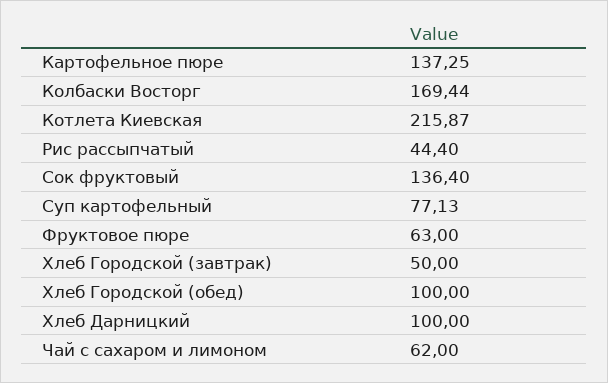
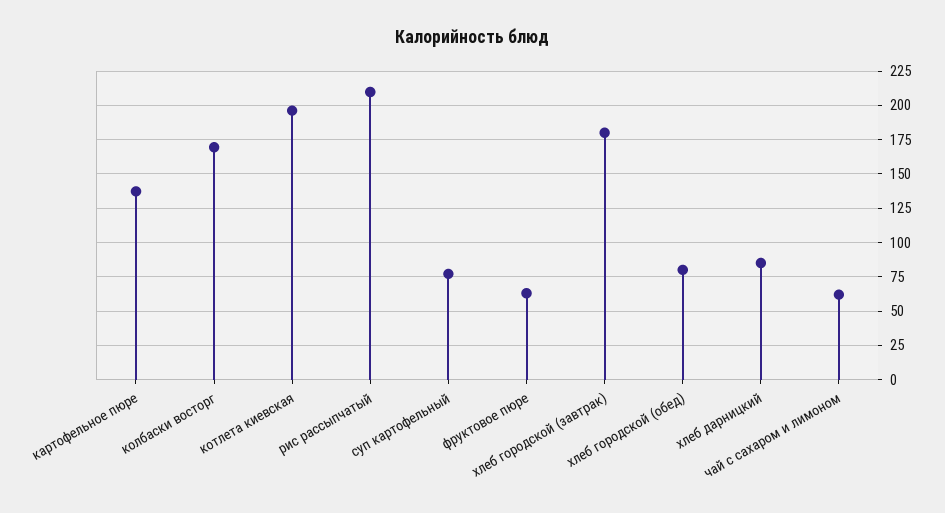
  {
    "Картофельное пюре": 137.25,
    "Колбаски Восторг": 169.44,
-   "Котлета Киевская": 215.87,
+   "Котлета Киевская": 195,
-   "Рис рассыпчатый": 44.4,
+   "Рис рассыпчатый": 210,
-   "Сок фруктовый": 136.4,
    "Суп картофельный": 77.13,
    "Фруктовое пюре": 63,
-   "Хлеб Городской (завтрак)": 50,
+   "Хлеб Городской (завтрак)": 180,
-   "Хлеб Городской (обед)": 100,
+   "Хлеб Городской (обед)": 80,
-   "Хлеб Дарницкий": 100,
+   "Хлеб Дарницкий": 85,
    "Чай с сахаром и лимоном": 62
  }

